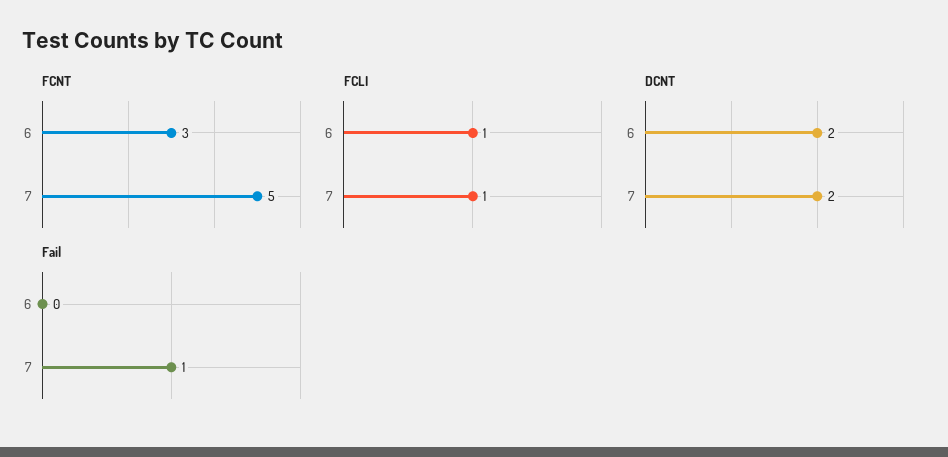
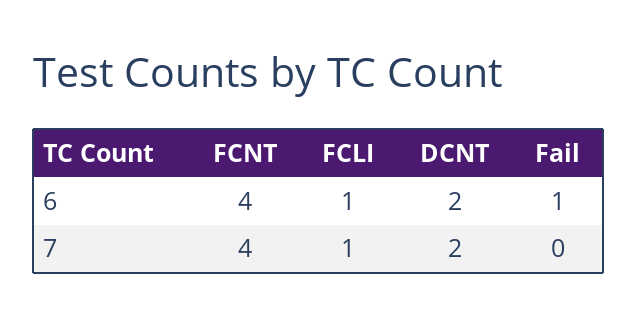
  {
    "FCNT": {
-     "6": 3,
+     "6": 4,
-     "7": 5
+     "7": 4
    },
    "FCLI": {
      "6": 1,
      "7": 1
    },
    "DCNT": {
      "6": 2,
      "7": 2
    },
    "Fail": {
-     "6": 0,
+     "6": 1,
-     "7": 1
+     "7": 0
    }
  }

